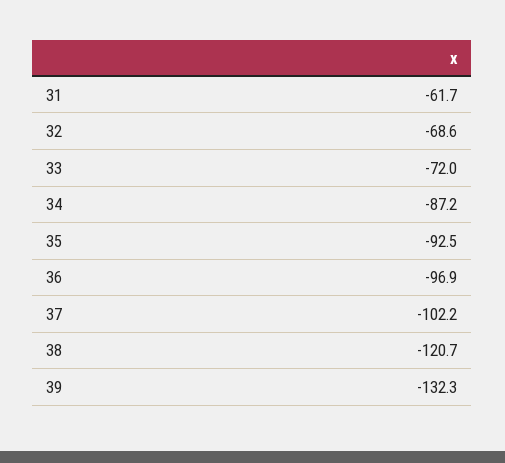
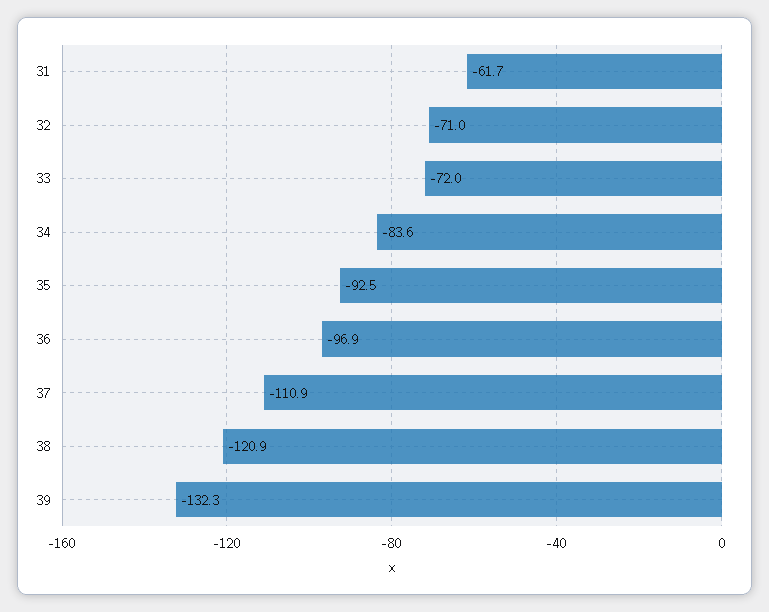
  {
    "31": -61.7,
-   "32": -68.6,
+   "32": -71,
    "33": -72,
-   "34": -87.2,
+   "34": -83.6,
    "35": -92.5,
    "36": -96.9,
-   "37": -102.2,
+   "37": -110.9,
-   "38": -120.7,
+   "38": -120.9,
    "39": -132.3
  }

